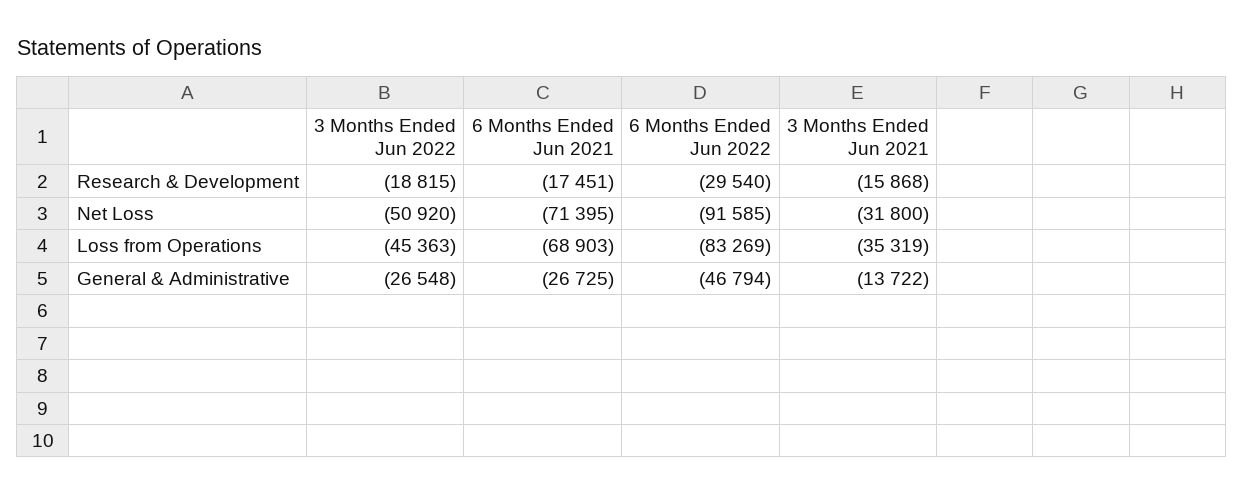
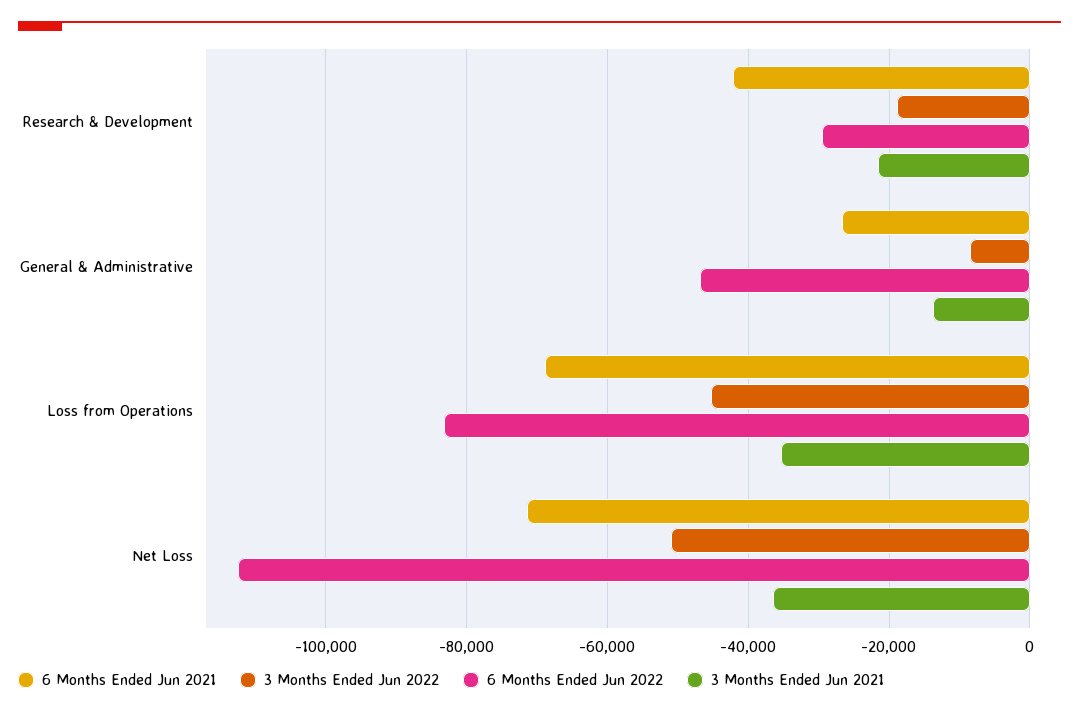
  {
    "3 Months Ended Jun 2022": {
      "Research & Development": -18815,
      "Net Loss": -50920,
      "Loss from Operations": -45363,
-     "General & Administrative": -26548
+     "General & Administrative": -8000
    },
    "6 Months Ended Jun 2021": {
-     "Research & Development": -17451,
+     "Research & Development": -42000,
      "Net Loss": -71395,
      "Loss from Operations": -68903,
      "General & Administrative": -26725
    },
    "6 Months Ended Jun 2022": {
      "Research & Development": -29540,
-     "Net Loss": -91585,
+     "Net Loss": -112000,
      "Loss from Operations": -83269,
      "General & Administrative": -46794
    },
    "3 Months Ended Jun 2021": {
-     "Research & Development": -15868,
+     "Research & Development": -22000,
-     "Net Loss": -31800,
+     "Net Loss": -36000,
      "Loss from Operations": -35319,
      "General & Administrative": -13722
    }
  }

